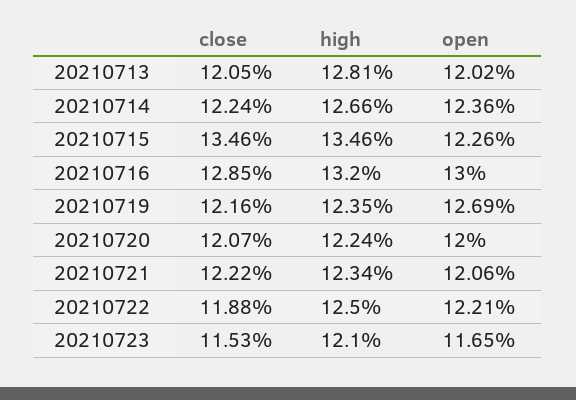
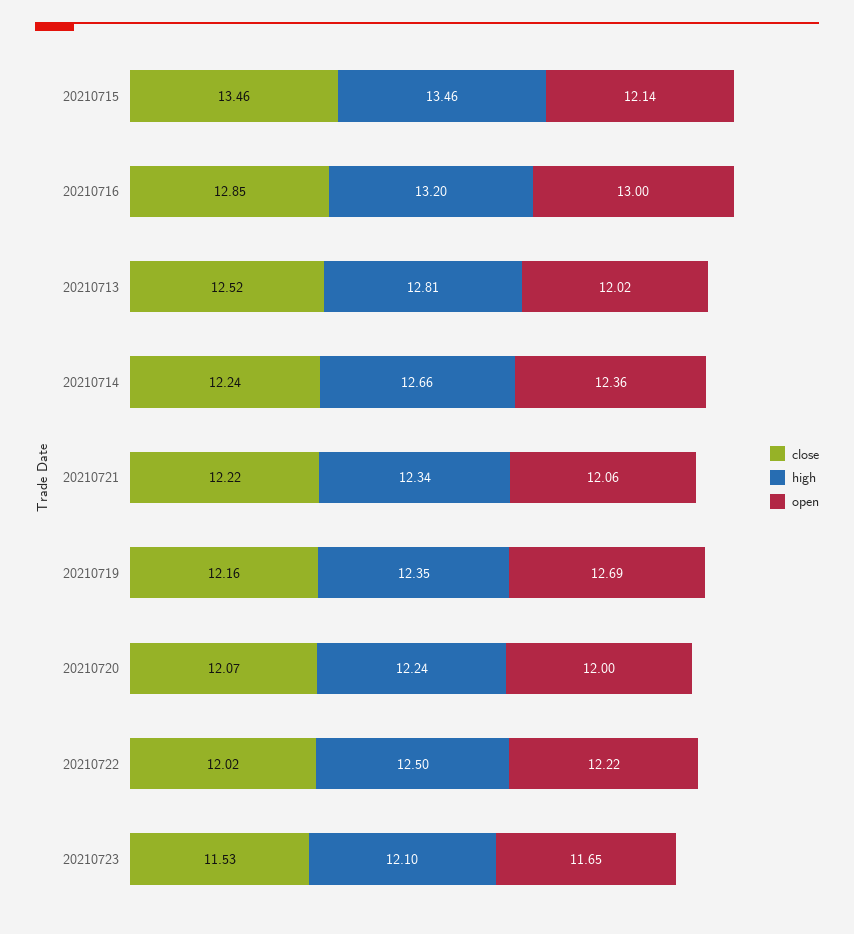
  {
    "close": {
-     "20210713": 12.05,
+     "20210713": 12.52,
      "20210714": 12.24,
      "20210715": 13.46,
      "20210716": 12.85,
      "20210719": 12.16,
      "20210720": 12.07,
      "20210721": 12.22,
-     "20210722": 11.88,
+     "20210722": 12.02,
      "20210723": 11.53
    },
    "high": {
      "20210713": 12.81,
      "20210714": 12.66,
      "20210715": 13.46,
      "20210716": 13.2,
      "20210719": 12.35,
      "20210720": 12.24,
      "20210721": 12.34,
      "20210722": 12.5,
      "20210723": 12.1
    },
    "open": {
      "20210713": 12.02,
      "20210714": 12.36,
-     "20210715": 12.26,
+     "20210715": 12.14,
      "20210716": 13,
      "20210719": 12.69,
      "20210720": 12,
      "20210721": 12.06,
-     "20210722": 12.21,
+     "20210722": 12.22,
      "20210723": 11.65
    }
  }

